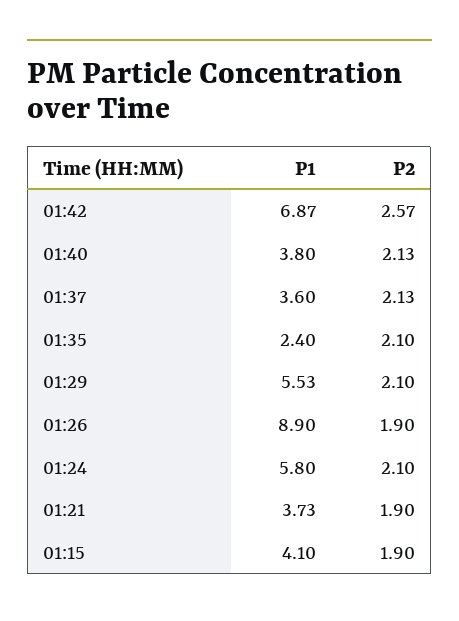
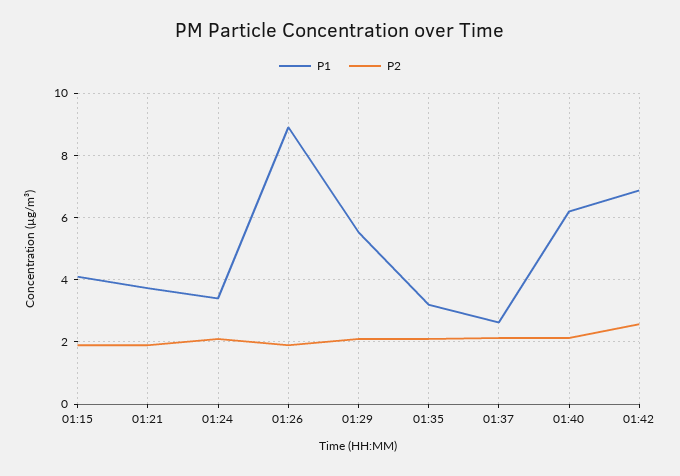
  {
    "P1": {
      "01:42": 6.87,
-     "01:40": 3.8,
+     "01:40": 6.2,
-     "01:37": 3.6,
+     "01:37": 2.6,
-     "01:35": 2.4,
+     "01:35": 3.2,
      "01:29": 5.53,
      "01:26": 8.9,
-     "01:24": 5.8,
+     "01:24": 3.4,
      "01:21": 3.73,
      "01:15": 4.1
    },
    "P2": {
      "01:42": 2.57,
      "01:40": 2.13,
      "01:37": 2.13,
      "01:35": 2.1,
      "01:29": 2.1,
      "01:26": 1.9,
      "01:24": 2.1,
      "01:21": 1.9,
      "01:15": 1.9
    }
  }

